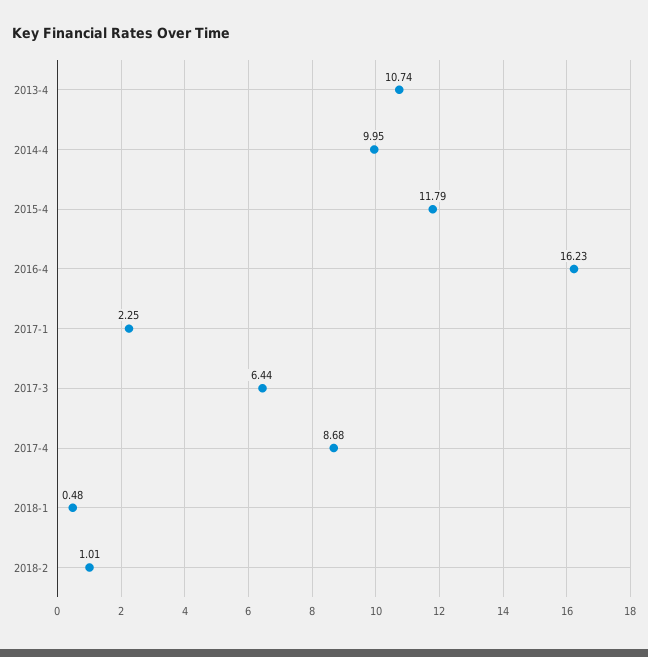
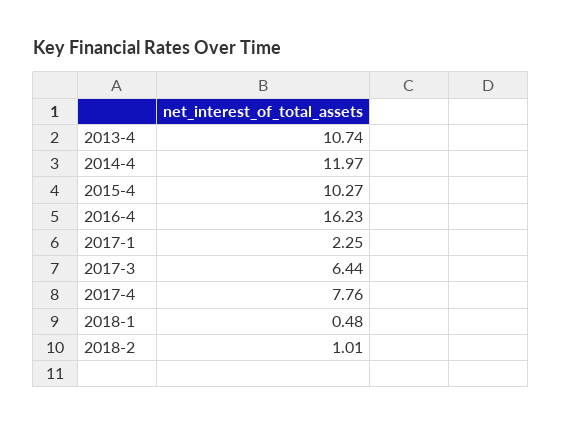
  {
    "2013-4": 10.74,
-   "2014-4": 9.95,
+   "2014-4": 11.97,
-   "2015-4": 11.79,
+   "2015-4": 10.27,
    "2016-4": 16.23,
    "2017-1": 2.25,
    "2017-3": 6.44,
-   "2017-4": 8.68,
+   "2017-4": 7.76,
    "2018-1": 0.48,
    "2018-2": 1.01
  }

